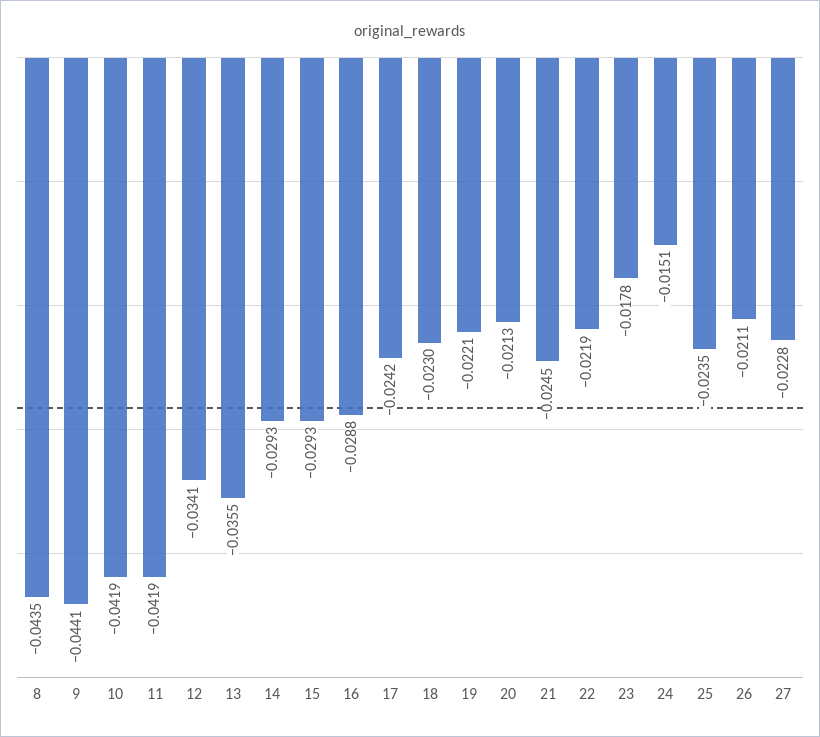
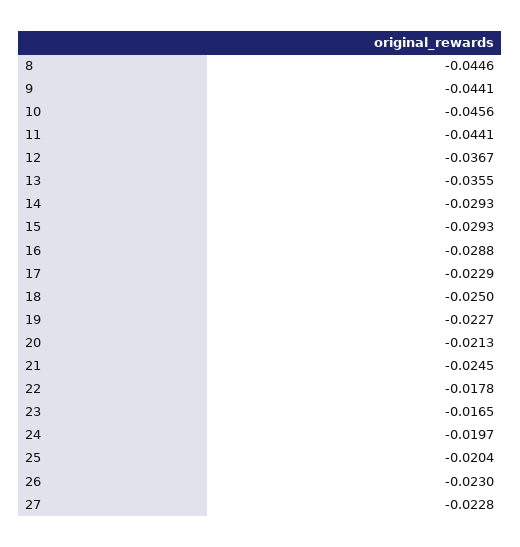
  {
-   "8": -0.0435,
+   "8": -0.0446,
    "9": -0.0441,
-   "10": -0.0419,
+   "10": -0.0456,
-   "11": -0.0419,
+   "11": -0.0441,
-   "12": -0.0341,
+   "12": -0.0367,
    "13": -0.0355,
    "14": -0.0293,
    "15": -0.0293,
    "16": -0.0288,
-   "17": -0.0242,
+   "17": -0.0229,
-   "18": -0.023,
+   "18": -0.025,
-   "19": -0.0221,
+   "19": -0.0227,
    "20": -0.0213,
    "21": -0.0245,
-   "22": -0.0219,
+   "22": -0.0178,
-   "23": -0.0178,
+   "23": -0.0165,
-   "24": -0.0151,
+   "24": -0.0197,
-   "25": -0.0235,
+   "25": -0.0204,
-   "26": -0.0211,
+   "26": -0.023,
    "27": -0.0228
  }

